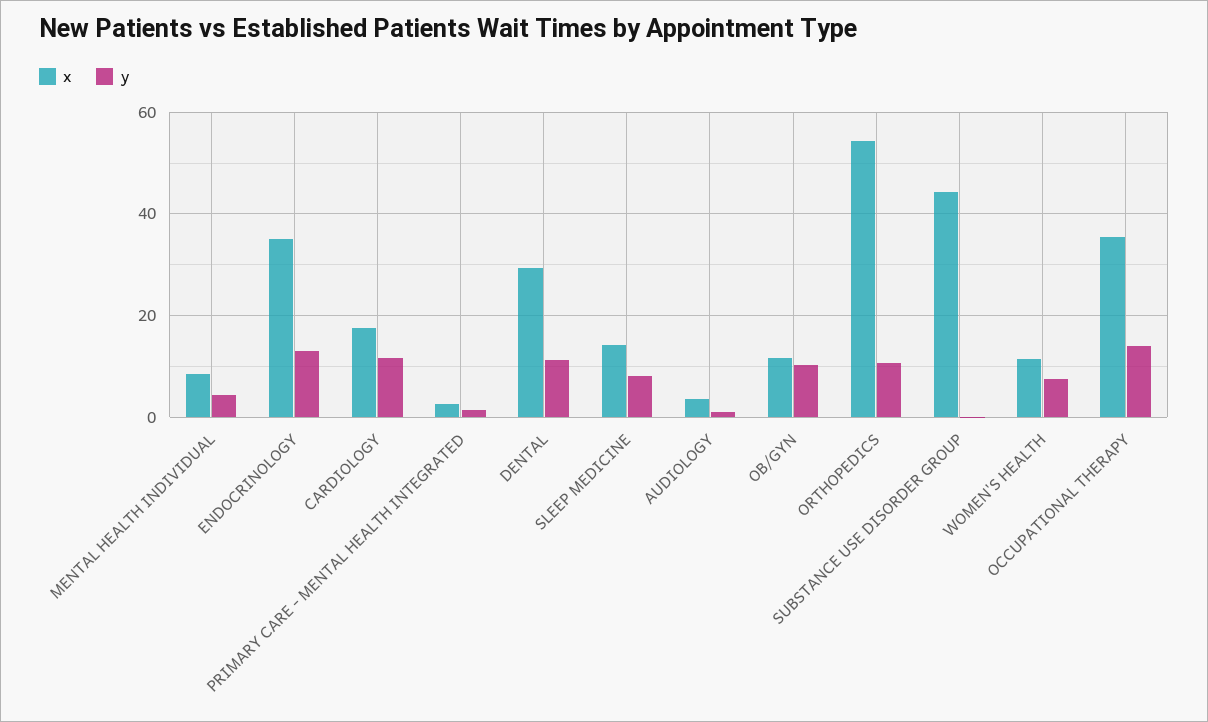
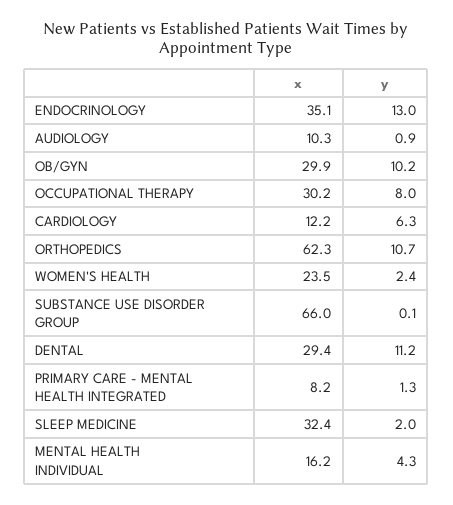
  {
    "x": {
-     "MENTAL HEALTH INDIVIDUAL": 8,
+     "MENTAL HEALTH INDIVIDUAL": 16.2,
      "ENDOCRINOLOGY": 35.1,
-     "CARDIOLOGY": 18,
+     "CARDIOLOGY": 12.2,
-     "PRIMARY CARE - MENTAL HEALTH INTEGRATED": 2,
+     "PRIMARY CARE - MENTAL HEALTH INTEGRATED": 8.2,
      "DENTAL": 29.4,
-     "SLEEP MEDICINE": 14,
+     "SLEEP MEDICINE": 32.4,
-     "AUDIOLOGY": 4,
+     "AUDIOLOGY": 10.3,
-     "OB/GYN": 12,
+     "OB/GYN": 29.9,
-     "ORTHOPEDICS": 54,
+     "ORTHOPEDICS": 62.3,
-     "SUBSTANCE USE DISORDER GROUP": 44,
+     "SUBSTANCE USE DISORDER GROUP": 66,
-     "WOMEN'S HEALTH": 12,
+     "WOMEN'S HEALTH": 23.5,
-     "OCCUPATIONAL THERAPY": 36
+     "OCCUPATIONAL THERAPY": 30.2
    },
    "y": {
      "MENTAL HEALTH INDIVIDUAL": 4.3,
      "ENDOCRINOLOGY": 13,
-     "CARDIOLOGY": 12,
+     "CARDIOLOGY": 6.3,
      "PRIMARY CARE - MENTAL HEALTH INTEGRATED": 1.3,
      "DENTAL": 11.2,
-     "SLEEP MEDICINE": 8,
+     "SLEEP MEDICINE": 2,
      "AUDIOLOGY": 0.9,
      "OB/GYN": 10.2,
      "ORTHOPEDICS": 10.7,
      "SUBSTANCE USE DISORDER GROUP": 0.1,
-     "WOMEN'S HEALTH": 8,
+     "WOMEN'S HEALTH": 2.4,
-     "OCCUPATIONAL THERAPY": 14
+     "OCCUPATIONAL THERAPY": 8
    }
  }

